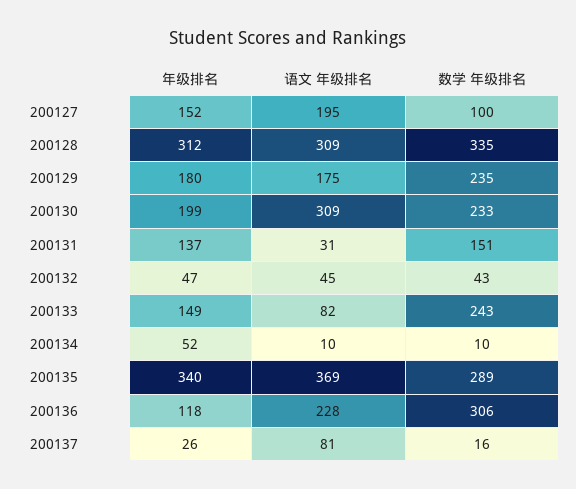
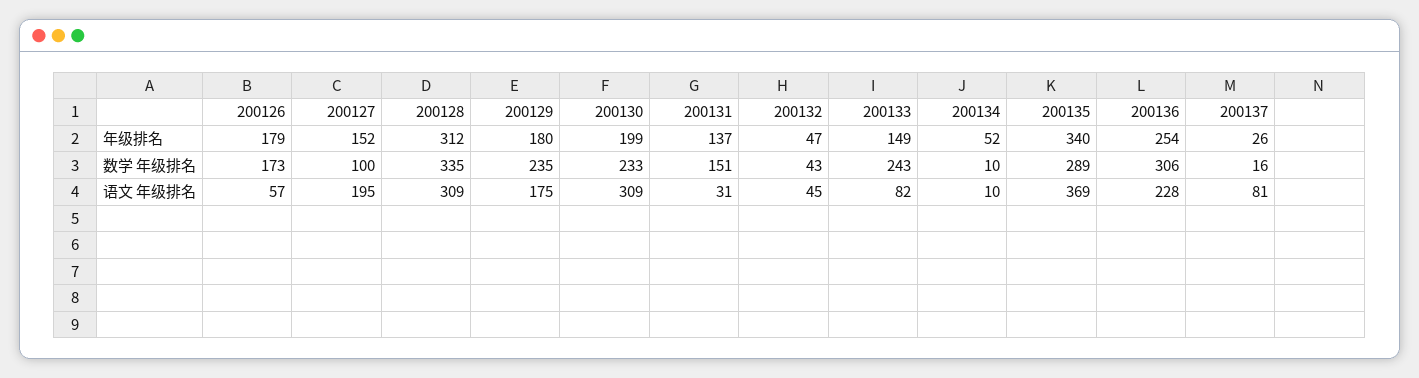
  {
    "年级排名": {
      "200127": 152,
      "200128": 312,
      "200129": 180,
      "200130": 199,
      "200131": 137,
      "200132": 47,
      "200133": 149,
      "200134": 52,
      "200135": 340,
-     "200136": 118,
+     "200136": 254,
-     "200137": 26
+     "200137": 26,
+     "200126": 179
    },
    "语文 年级排名": {
      "200127": 195,
      "200128": 309,
      "200129": 175,
      "200130": 309,
      "200131": 31,
      "200132": 45,
      "200133": 82,
      "200134": 10,
      "200135": 369,
      "200136": 228,
-     "200137": 81
+     "200137": 81,
+     "200126": 57
    },
    "数学 年级排名": {
      "200127": 100,
      "200128": 335,
      "200129": 235,
      "200130": 233,
      "200131": 151,
      "200132": 43,
      "200133": 243,
      "200134": 10,
      "200135": 289,
      "200136": 306,
-     "200137": 16
+     "200137": 16,
+     "200126": 173
    }
  }

